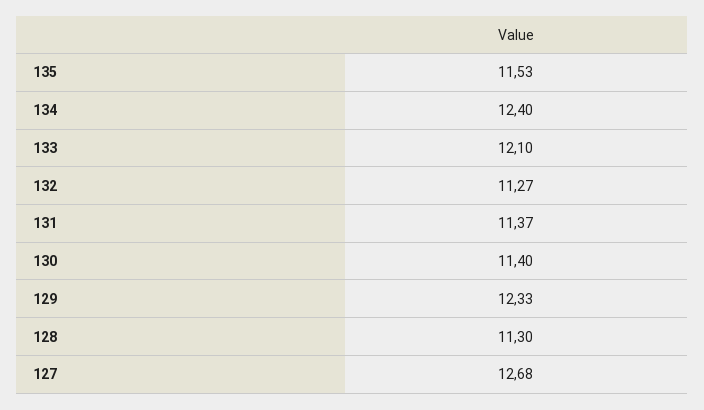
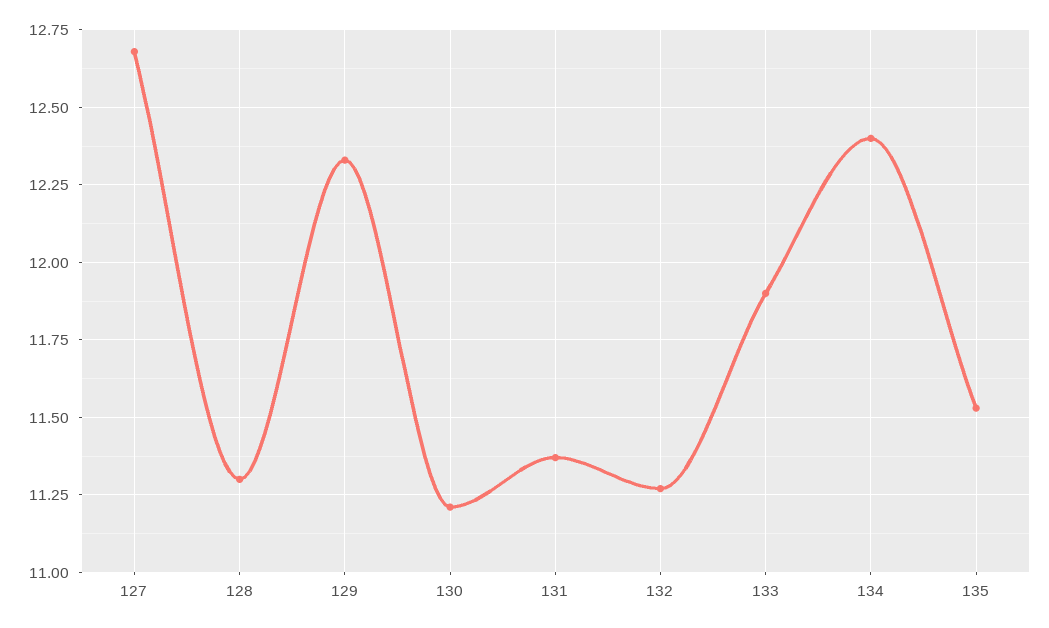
  {
    "135": 11.53,
    "134": 12.4,
-   "133": 12.1,
+   "133": 11.9,
    "132": 11.27,
    "131": 11.37,
-   "130": 11.4,
+   "130": 11.2,
    "129": 12.33,
    "128": 11.3,
    "127": 12.68
  }

